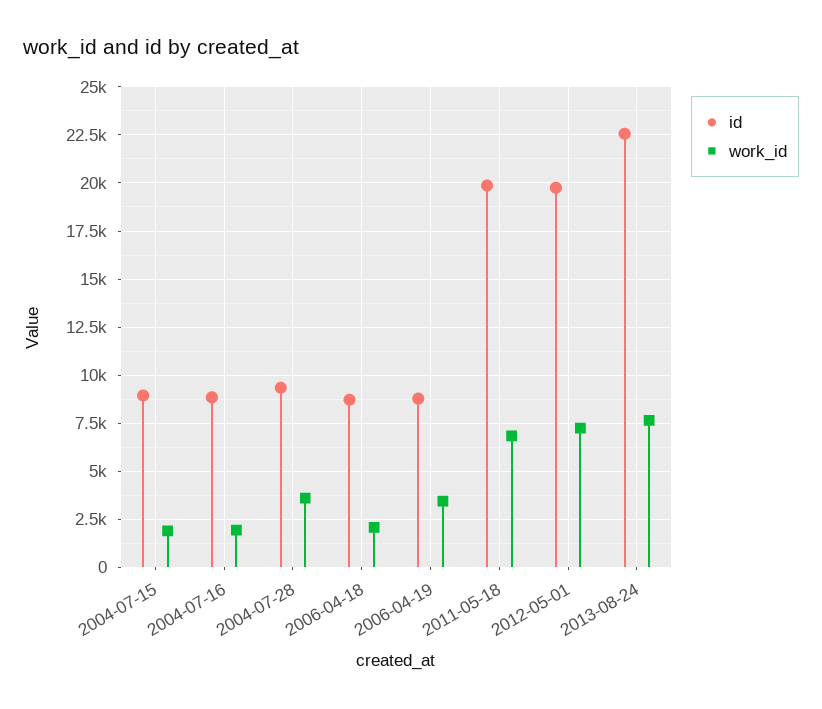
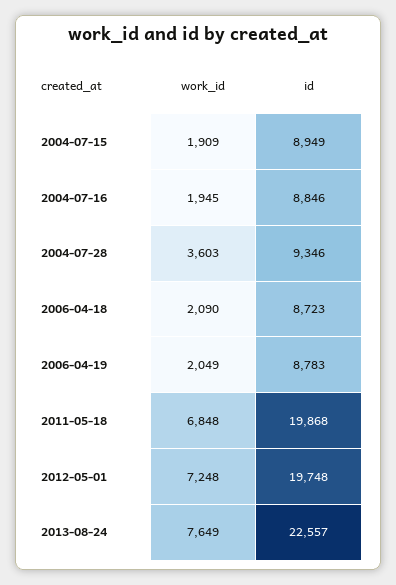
  {
    "id": {
      "2004-07-15": 8949,
      "2004-07-16": 8846,
      "2004-07-28": 9346,
      "2006-04-18": 8723,
      "2006-04-19": 8783,
      "2011-05-18": 19868,
      "2012-05-01": 19748,
      "2013-08-24": 22557
    },
    "work_id": {
      "2004-07-15": 1909,
      "2004-07-16": 1945,
      "2004-07-28": 3603,
      "2006-04-18": 2090,
-     "2006-04-19": 3500,
+     "2006-04-19": 2049,
      "2011-05-18": 6848,
      "2012-05-01": 7248,
      "2013-08-24": 7649
    }
  }

